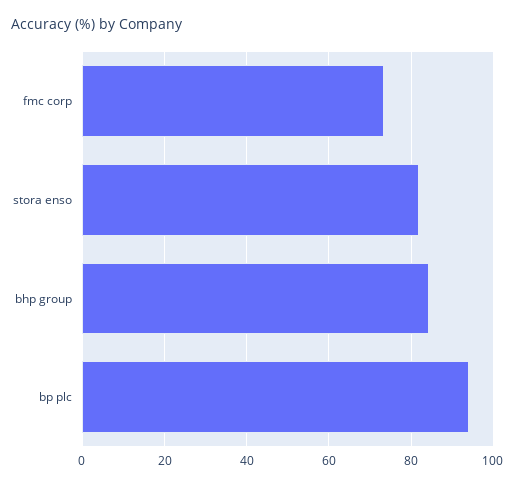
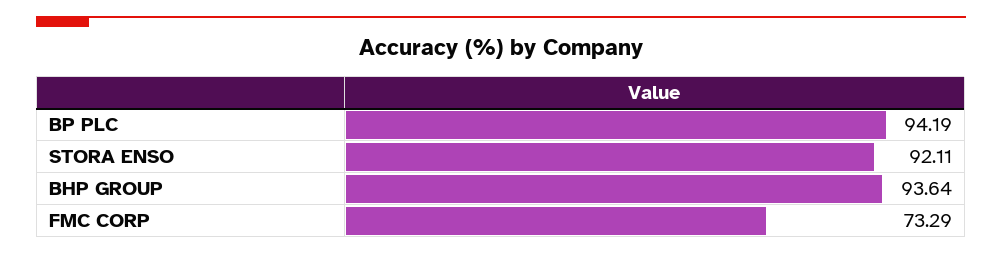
  {
    "fmc corp": 73.29,
-   "stora enso": 82,
+   "stora enso": 92.11,
-   "bhp group": 84,
+   "bhp group": 93.64,
    "bp plc": 94.19
  }

